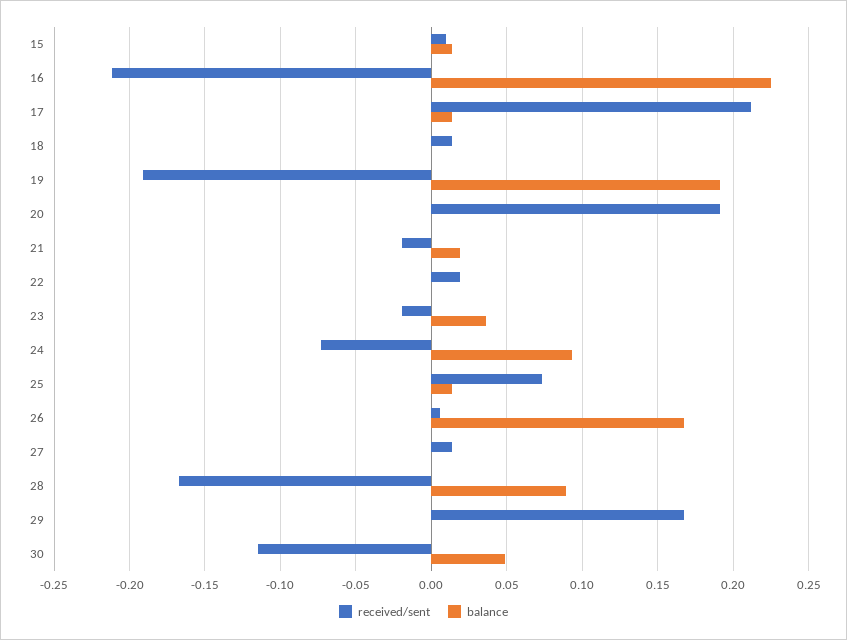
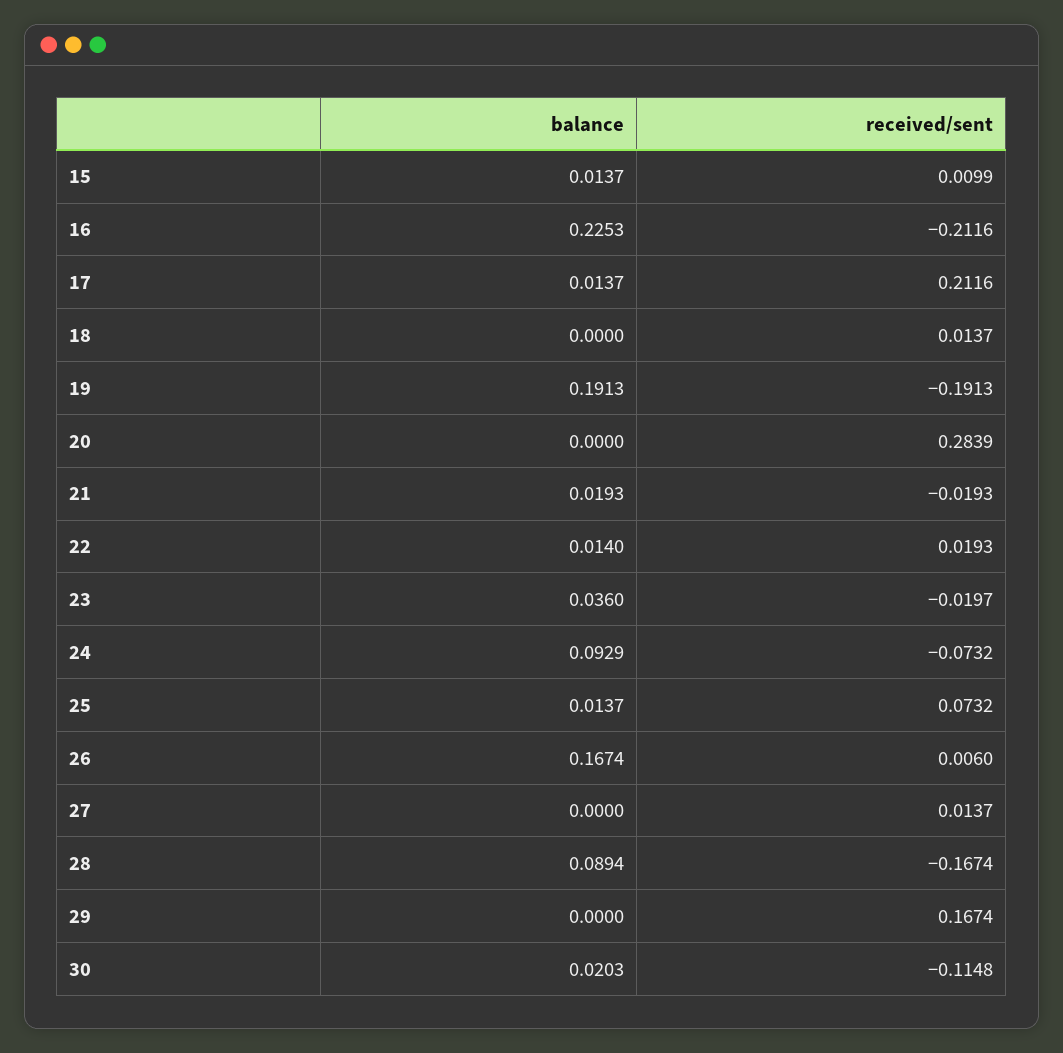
  {
    "received/sent": {
      "15": 0.0099,
      "16": -0.2116,
      "17": 0.2116,
      "18": 0.0137,
      "19": -0.1913,
-     "20": 0.19,
+     "20": 0.2839,
      "21": -0.0193,
      "22": 0.0193,
      "23": -0.0197,
      "24": -0.0732,
      "25": 0.0732,
      "26": 0.006,
      "27": 0.0137,
      "28": -0.1674,
      "29": 0.1674,
      "30": -0.1148
    },
    "balance": {
      "15": 0.0137,
      "16": 0.2253,
      "17": 0.0137,
      "18": 0,
      "19": 0.1913,
      "20": 0,
      "21": 0.0193,
-     "22": 0,
+     "22": 0.014,
      "23": 0.036,
      "24": 0.0929,
      "25": 0.0137,
      "26": 0.1674,
      "27": 0,
      "28": 0.0894,
      "29": 0,
-     "30": 0.05
+     "30": 0.0203
    }
  }

